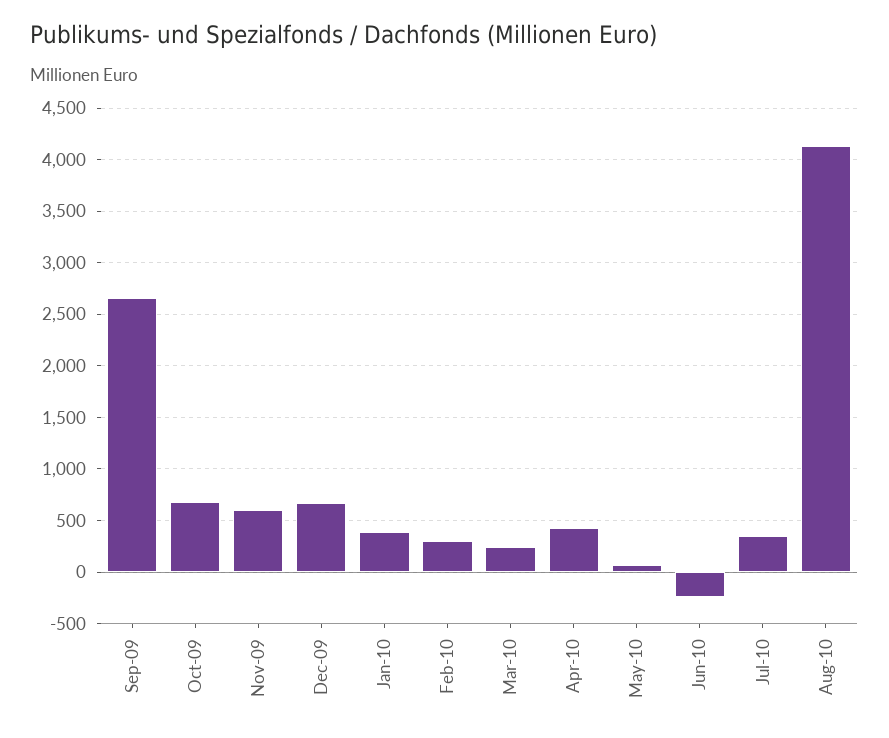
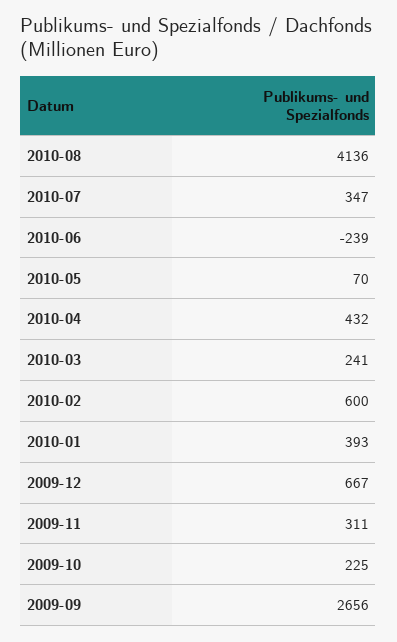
  {
    "Sep-09": 2656,
-   "Oct-09": 700,
+   "Oct-09": 225,
-   "Nov-09": 600,
+   "Nov-09": 311,
    "Dec-09": 667,
    "Jan-10": 393,
-   "Feb-10": 300,
+   "Feb-10": 600,
    "Mar-10": 241,
    "Apr-10": 432,
    "May-10": 70,
    "Jun-10": -239,
    "Jul-10": 347,
    "Aug-10": 4136
  }

